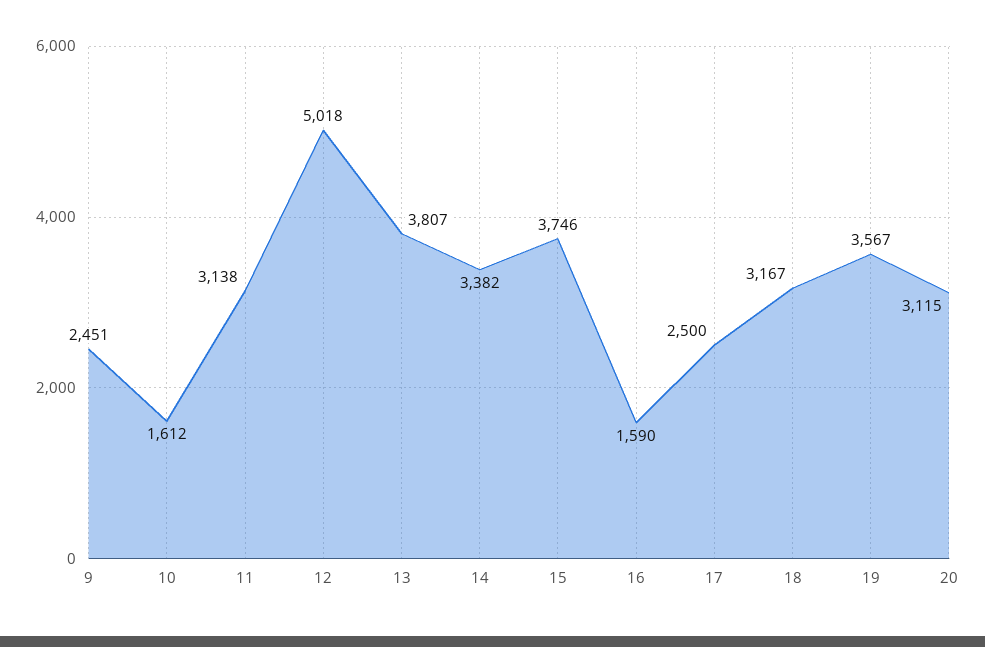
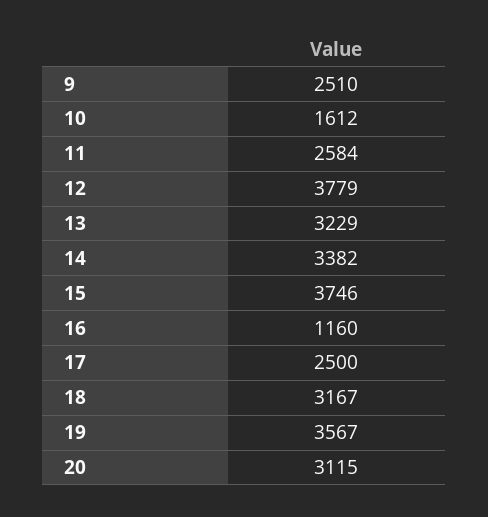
  {
-   "9": 2451,
+   "9": 2510,
    "10": 1612,
-   "11": 3138,
+   "11": 2584,
-   "12": 5018,
+   "12": 3779,
-   "13": 3807,
+   "13": 3229,
    "14": 3382,
    "15": 3746,
-   "16": 1590,
+   "16": 1160,
    "17": 2500,
    "18": 3167,
    "19": 3567,
    "20": 3115
  }

